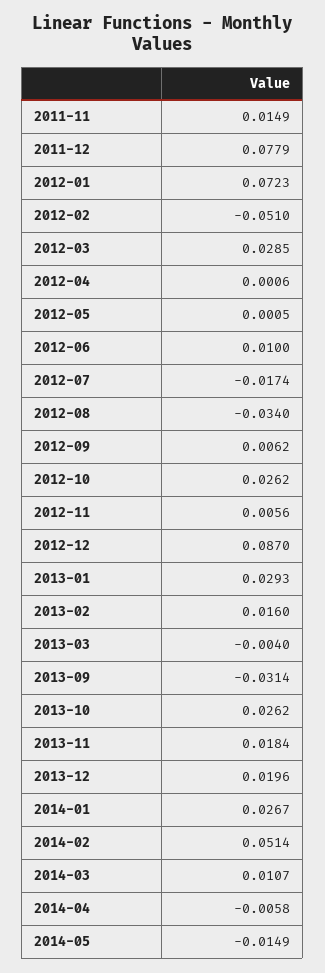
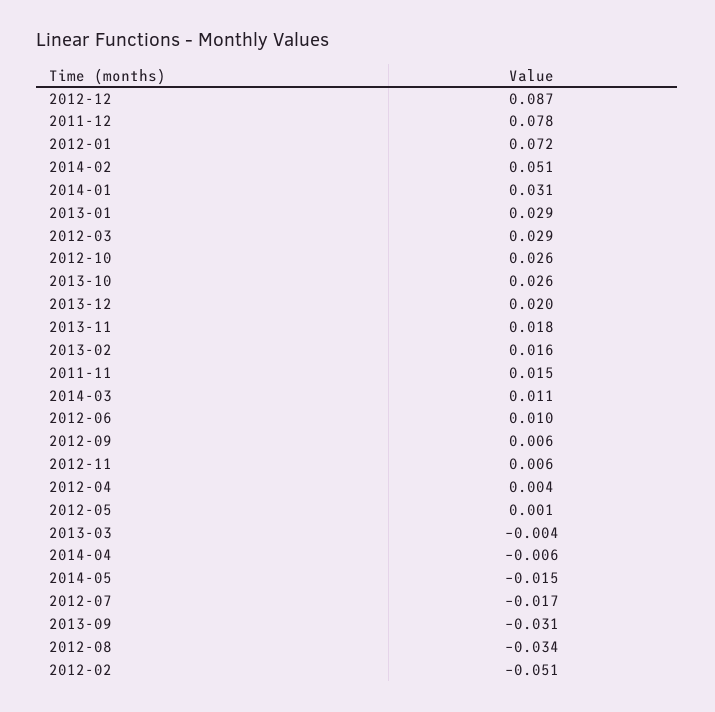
  {
    "2011-11": 0.0149,
    "2011-12": 0.0779,
    "2012-01": 0.0723,
    "2012-02": -0.051,
    "2012-03": 0.0285,
-   "2012-04": 0.0006,
+   "2012-04": 0.004,
    "2012-05": 0.0005,
    "2012-06": 0.01,
    "2012-07": -0.0174,
    "2012-08": -0.034,
    "2012-09": 0.0062,
    "2012-10": 0.0262,
    "2012-11": 0.0056,
    "2012-12": 0.087,
    "2013-01": 0.0293,
    "2013-02": 0.016,
    "2013-03": -0.004,
    "2013-09": -0.0314,
    "2013-10": 0.0262,
    "2013-11": 0.0184,
    "2013-12": 0.0196,
-   "2014-01": 0.0267,
+   "2014-01": 0.031,
    "2014-02": 0.0514,
    "2014-03": 0.0107,
    "2014-04": -0.0058,
    "2014-05": -0.0149
  }

